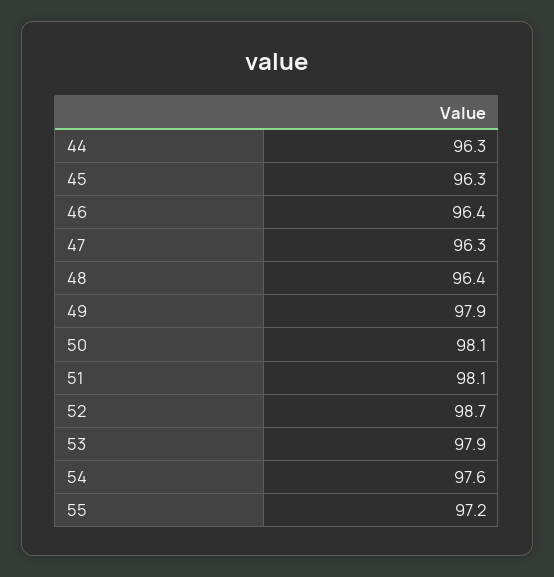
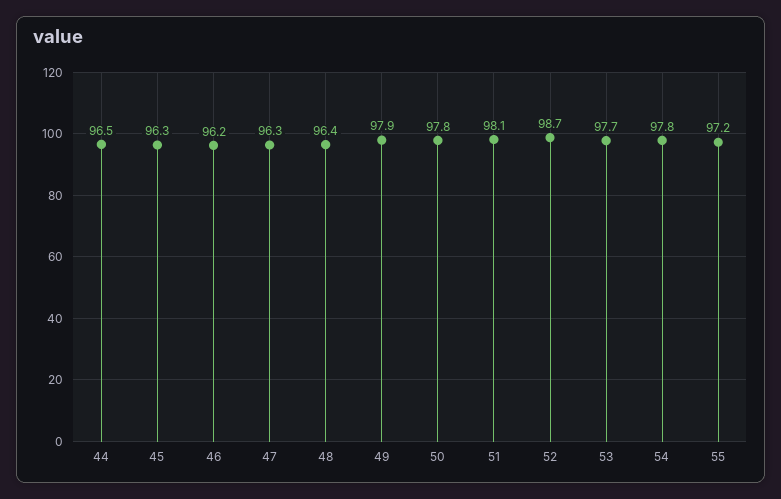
  {
-   "44": 96.3,
+   "44": 96.5,
    "45": 96.3,
-   "46": 96.4,
+   "46": 96.2,
    "47": 96.3,
    "48": 96.4,
    "49": 97.9,
-   "50": 98.1,
+   "50": 97.8,
    "51": 98.1,
    "52": 98.7,
-   "53": 97.9,
+   "53": 97.7,
-   "54": 97.6,
+   "54": 97.8,
    "55": 97.2
  }

